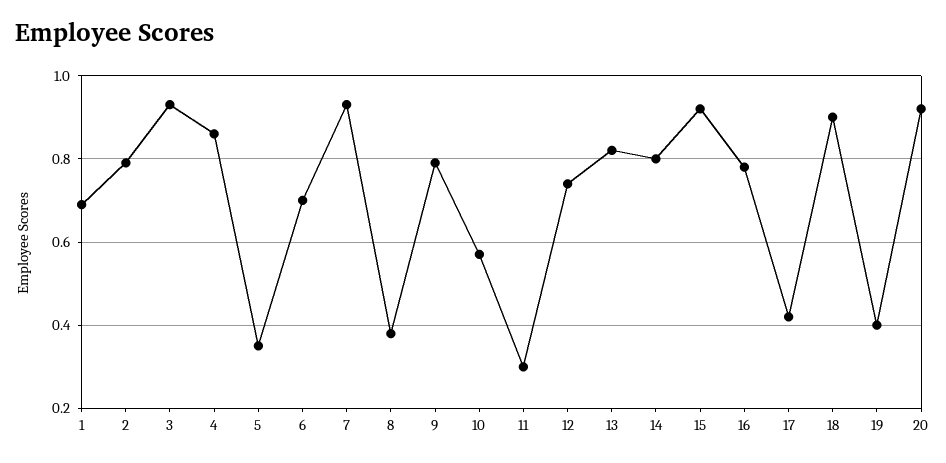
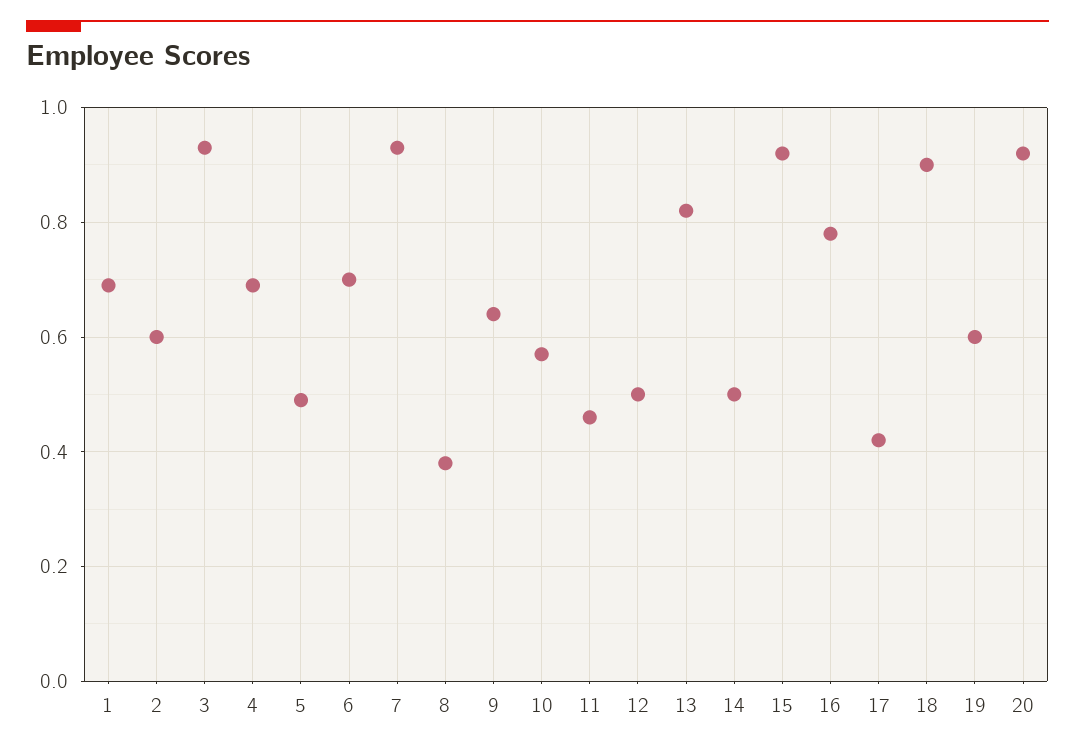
  {
    "1": 0.7,
-   "2": 0.8,
+   "2": 0.6,
    "3": 0.95,
-   "4": 0.85,
+   "4": 0.7,
-   "5": 0.35,
+   "5": 0.5,
    "6": 0.7,
    "7": 0.95,
    "8": 0.4,
-   "9": 0.8,
+   "9": 0.65,
    "10": 0.55,
-   "11": 0.3,
+   "11": 0.45,
-   "12": 0.75,
+   "12": 0.5,
    "13": 0.8,
-   "14": 0.8,
+   "14": 0.5,
    "15": 0.9,
    "16": 0.8,
    "17": 0.4,
    "18": 0.9,
-   "19": 0.4,
+   "19": 0.6,
    "20": 0.9
  }

